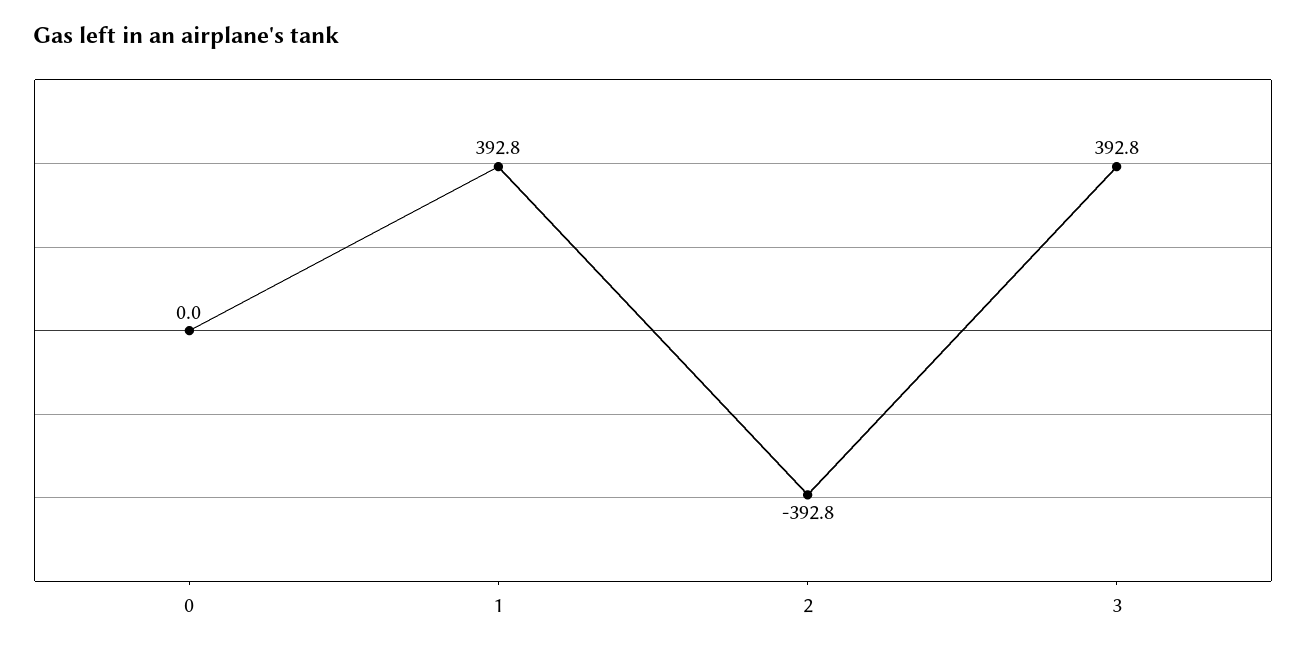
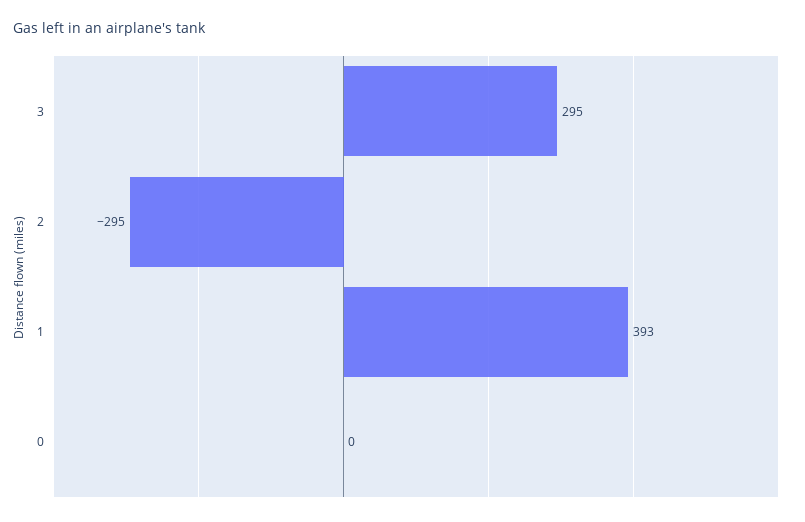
  {
    "0": 0,
    "1": 392.8,
-   "2": -392.8,
+   "2": -295,
-   "3": 392.8
+   "3": 295
  }

